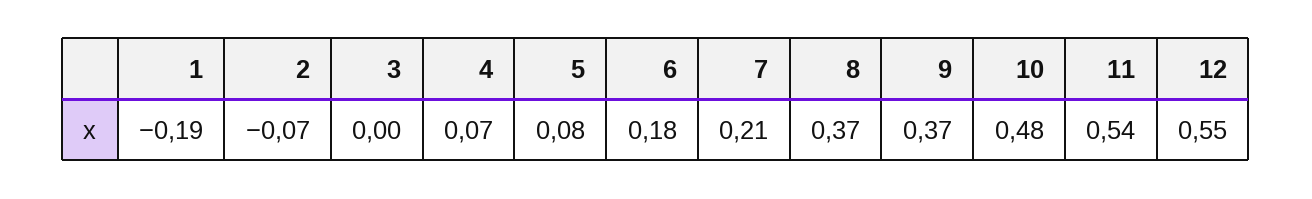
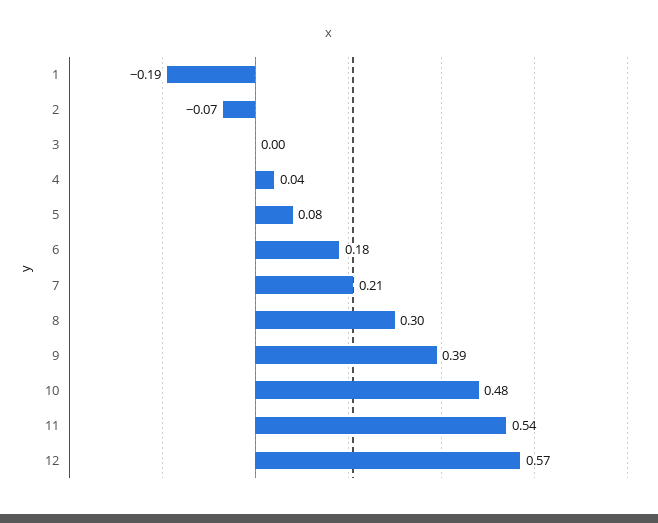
  {
    "1": -0.19,
    "2": -0.07,
    "3": 0,
-   "4": 0.07,
+   "4": 0.04,
    "5": 0.08,
    "6": 0.18,
    "7": 0.21,
-   "8": 0.37,
+   "8": 0.3,
-   "9": 0.37,
+   "9": 0.39,
    "10": 0.48,
    "11": 0.54,
-   "12": 0.55
+   "12": 0.57
  }

